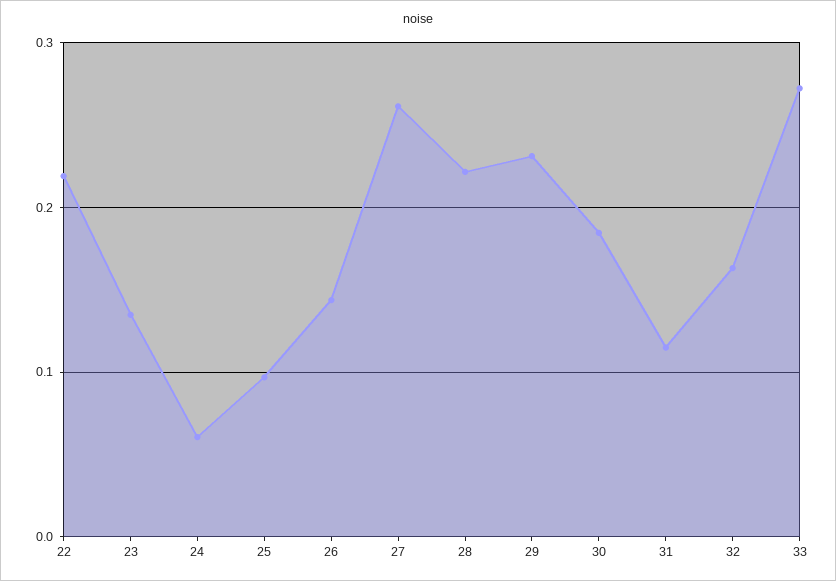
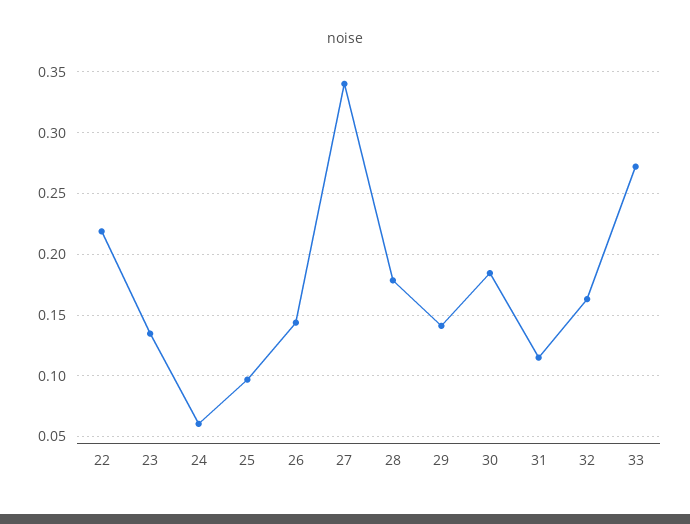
  {
    "22": 0.22,
    "23": 0.135,
    "24": 0.06,
    "25": 0.095,
    "26": 0.145,
-   "27": 0.26,
+   "27": 0.34,
-   "28": 0.22,
+   "28": 0.18,
-   "29": 0.23,
+   "29": 0.14,
    "30": 0.185,
    "31": 0.115,
    "32": 0.165,
    "33": 0.27
  }

